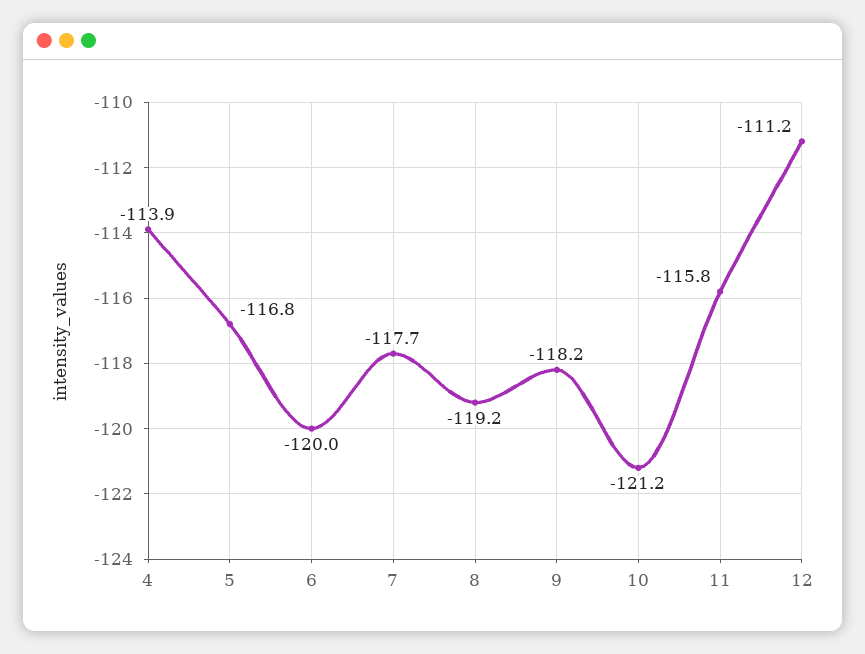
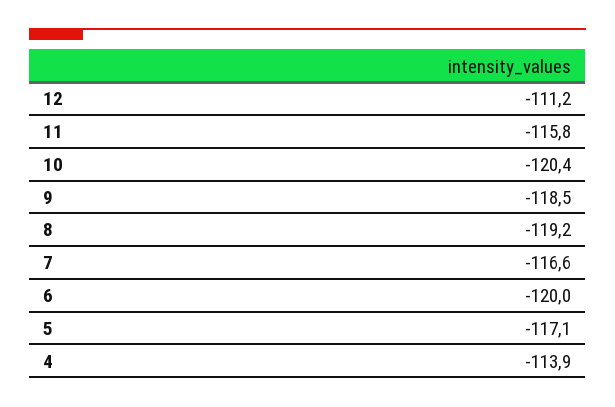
  {
    "4": -113.9,
-   "5": -116.8,
+   "5": -117.1,
    "6": -120,
-   "7": -117.7,
+   "7": -116.6,
    "8": -119.2,
-   "9": -118.2,
+   "9": -118.5,
-   "10": -121.2,
+   "10": -120.4,
    "11": -115.8,
    "12": -111.2
  }

